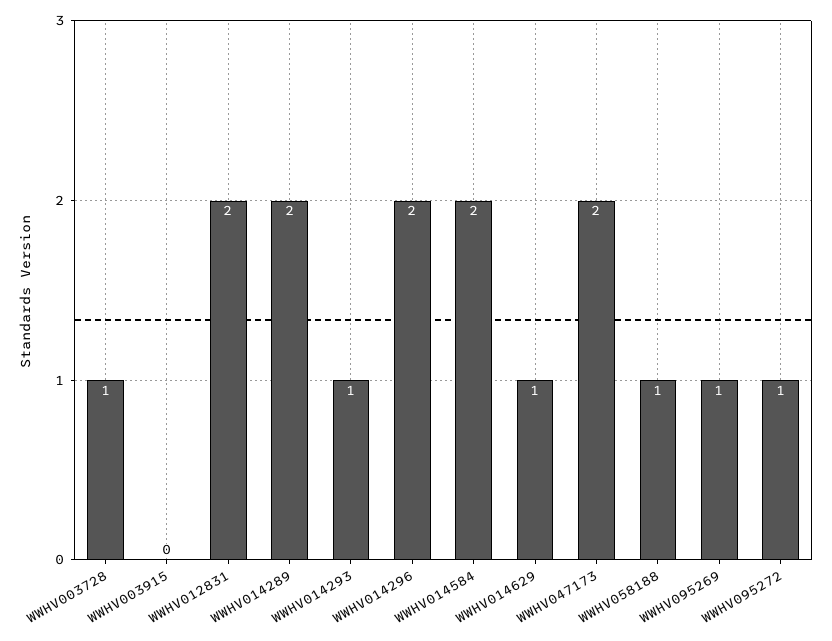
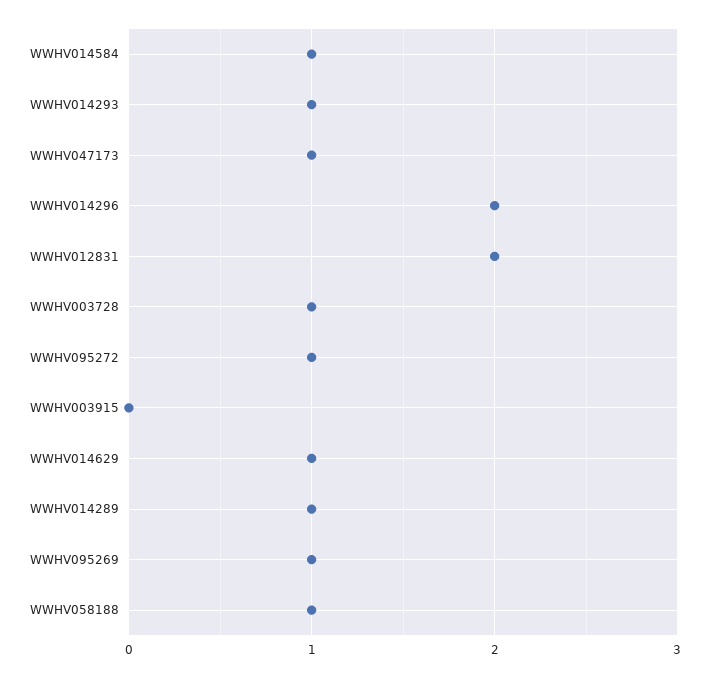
  {
    "WWHV003728": 1,
    "WWHV003915": 0,
    "WWHV012831": 2,
-   "WWHV014289": 2,
+   "WWHV014289": 1,
    "WWHV014293": 1,
    "WWHV014296": 2,
-   "WWHV014584": 2,
+   "WWHV014584": 1,
    "WWHV014629": 1,
-   "WWHV047173": 2,
+   "WWHV047173": 1,
    "WWHV058188": 1,
    "WWHV095269": 1,
    "WWHV095272": 1
  }

